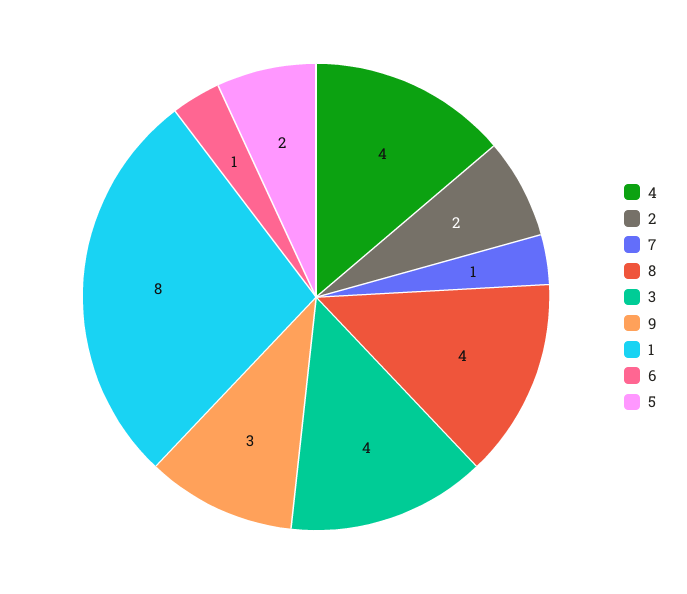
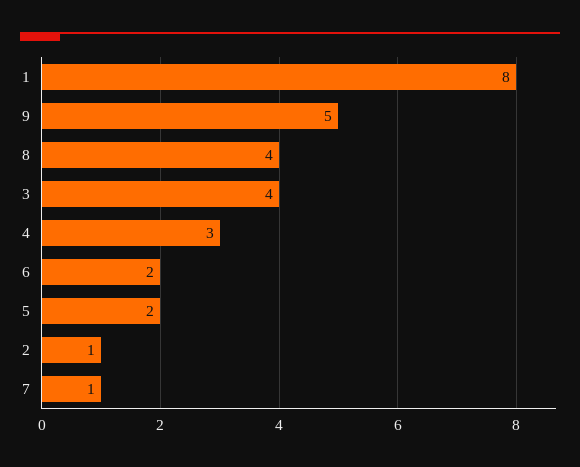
  {
-   "4": 4,
+   "4": 3,
-   "2": 2,
+   "2": 1,
    "7": 1,
    "8": 4,
    "3": 4,
-   "9": 3,
+   "9": 5,
    "1": 8,
-   "6": 1,
+   "6": 2,
    "5": 2
  }

